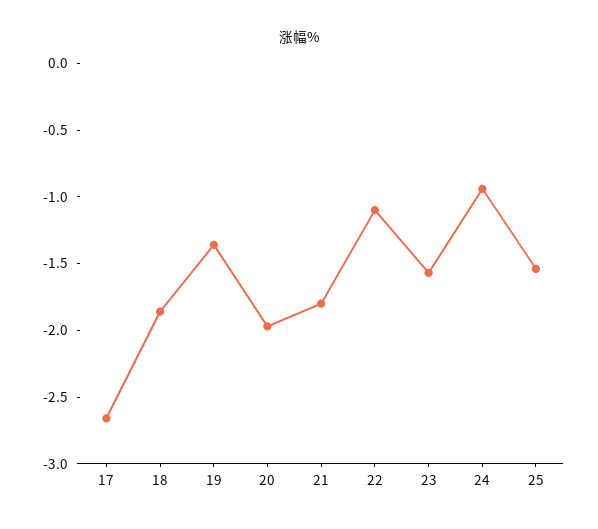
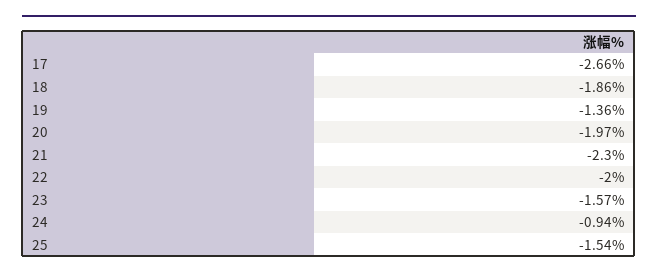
  {
    "17": -2.66,
    "18": -1.86,
    "19": -1.36,
    "20": -1.97,
-   "21": -1.8,
+   "21": -2.3,
-   "22": -1.1,
+   "22": -2,
    "23": -1.57,
    "24": -0.94,
    "25": -1.54
  }

